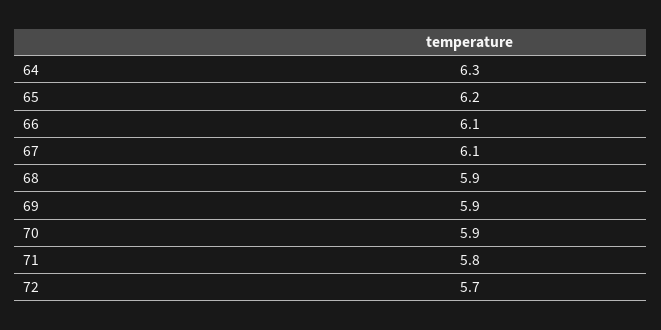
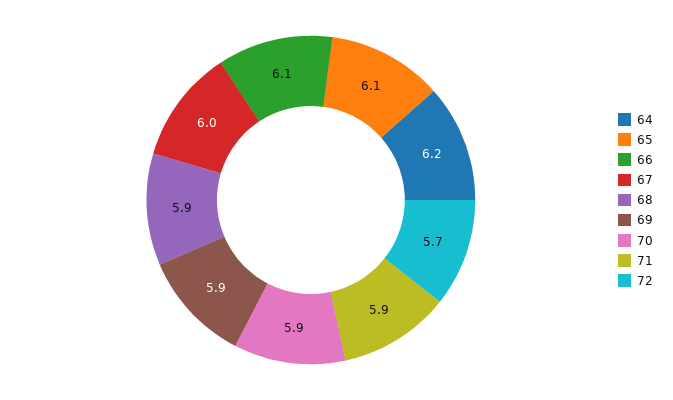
  {
-   "64": 6.3,
+   "64": 6.2,
-   "65": 6.2,
+   "65": 6.1,
    "66": 6.1,
-   "67": 6.1,
+   "67": 6,
    "68": 5.9,
    "69": 5.9,
    "70": 5.9,
-   "71": 5.8,
+   "71": 5.9,
    "72": 5.7
  }

